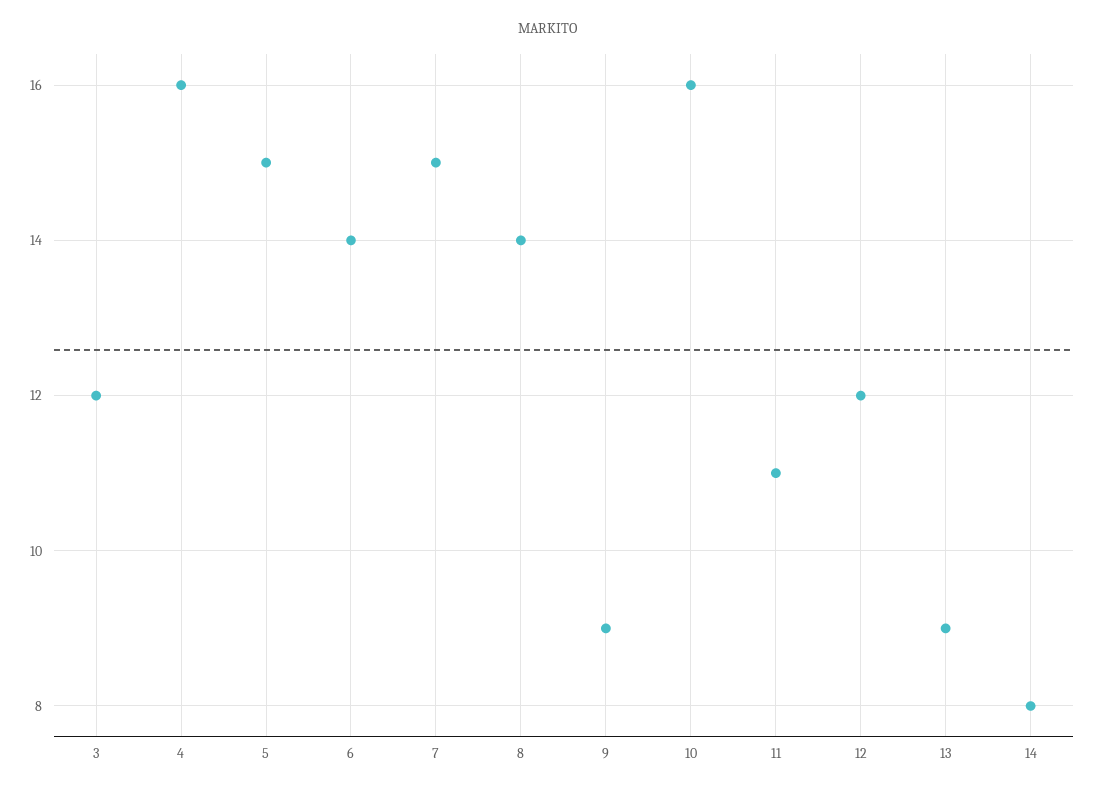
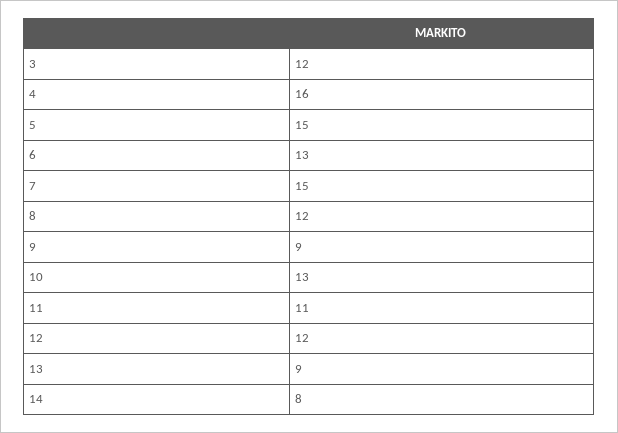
  {
    "3": 12,
    "4": 16,
    "5": 15,
-   "6": 14,
+   "6": 13,
    "7": 15,
-   "8": 14,
+   "8": 12,
    "9": 9,
-   "10": 16,
+   "10": 13,
    "11": 11,
    "12": 12,
    "13": 9,
    "14": 8
  }

